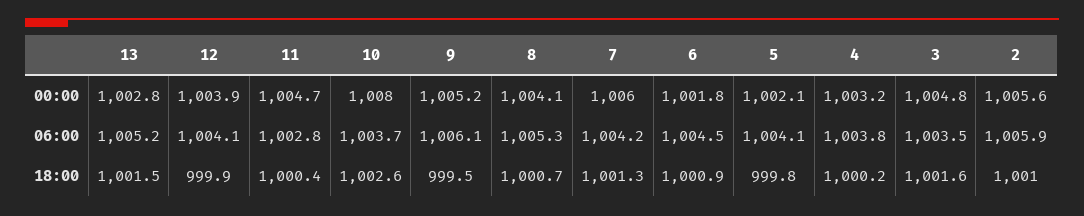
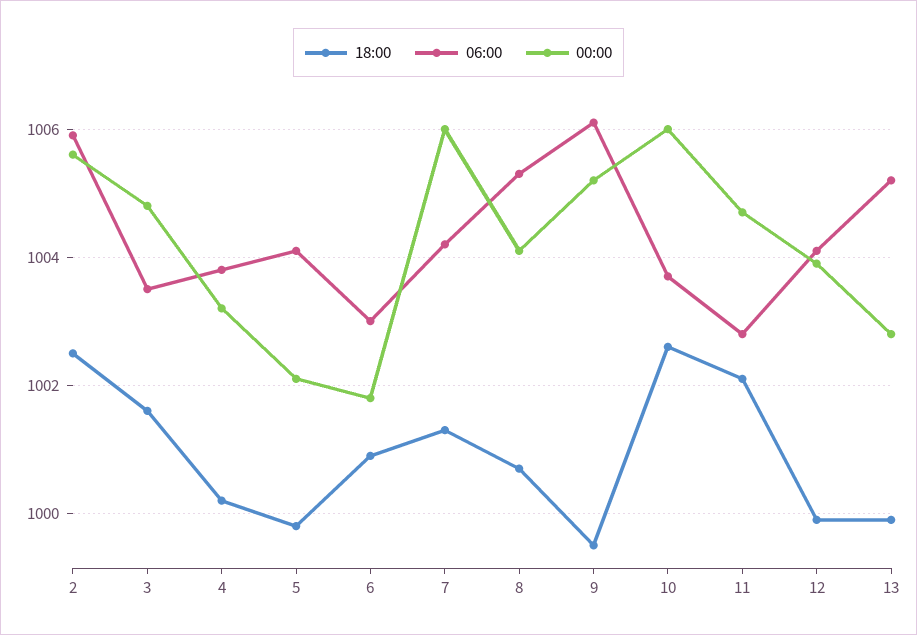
  {
    "00:00": {
      "13": 1002.8,
      "12": 1003.9,
      "11": 1004.7,
-     "10": 1008,
+     "10": 1006,
      "9": 1005.2,
      "8": 1004.1,
      "7": 1006,
      "6": 1001.8,
      "5": 1002.1,
      "4": 1003.2,
      "3": 1004.8,
      "2": 1005.6
    },
    "06:00": {
      "13": 1005.2,
      "12": 1004.1,
      "11": 1002.8,
      "10": 1003.7,
      "9": 1006.1,
      "8": 1005.3,
      "7": 1004.2,
-     "6": 1004.5,
+     "6": 1003,
      "5": 1004.1,
      "4": 1003.8,
      "3": 1003.5,
      "2": 1005.9
    },
    "18:00": {
-     "13": 1001.5,
+     "13": 1000,
      "12": 999.9,
-     "11": 1000.4,
+     "11": 1002,
      "10": 1002.6,
      "9": 999.5,
      "8": 1000.7,
      "7": 1001.3,
      "6": 1000.9,
      "5": 999.8,
      "4": 1000.2,
      "3": 1001.6,
-     "2": 1001
+     "2": 1002.5
    }
  }

